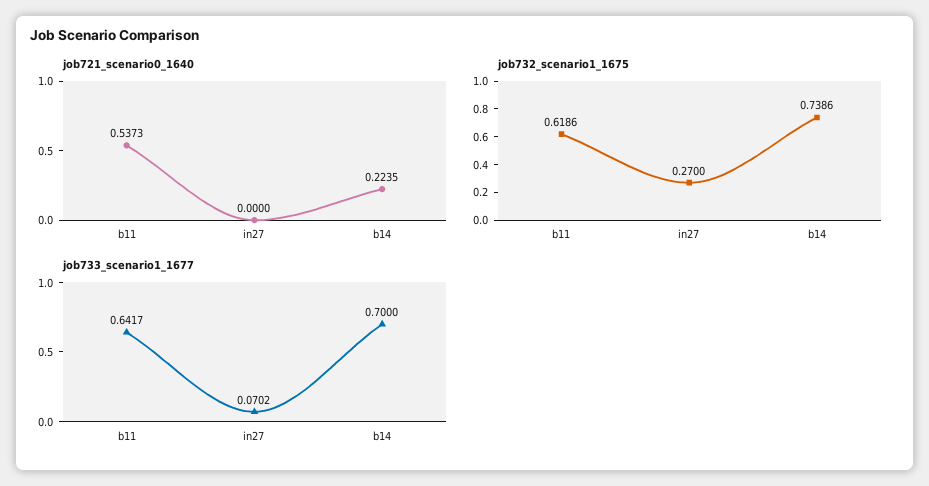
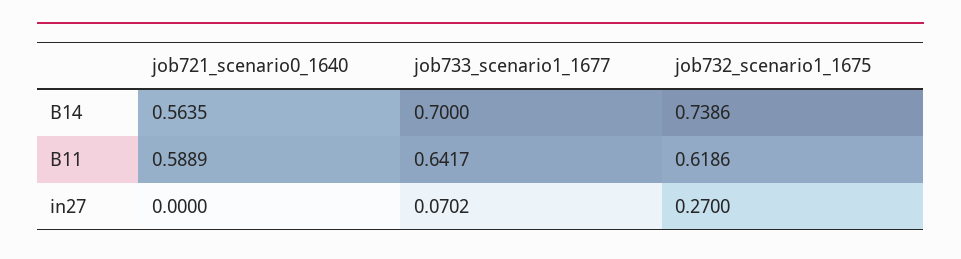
  {
    "job721_scenario0_1640": {
-     "b11": 0.5373,
+     "b11": 0.5889,
      "in27": 0,
-     "b14": 0.2235
+     "b14": 0.5635
    },
    "job732_scenario1_1675": {
      "b11": 0.6186,
      "in27": 0.27,
      "b14": 0.7386
    },
    "job733_scenario1_1677": {
      "b11": 0.6417,
      "in27": 0.0702,
      "b14": 0.7
    }
  }

